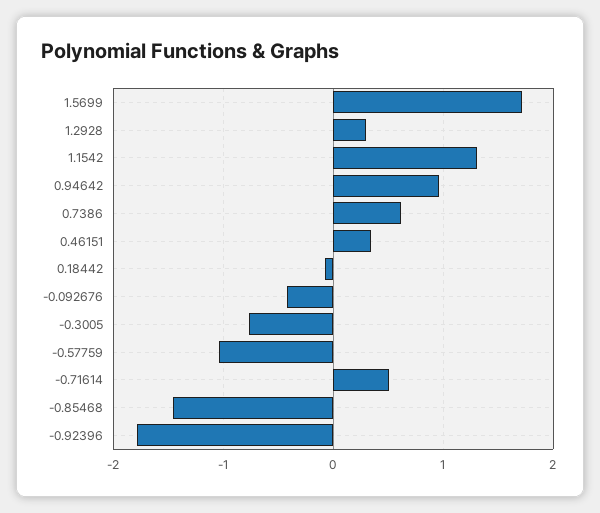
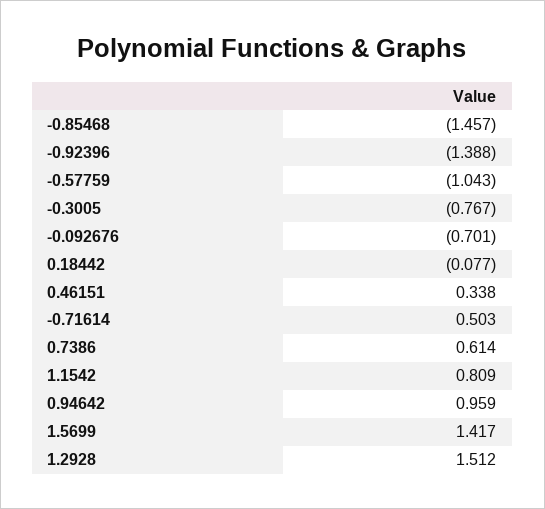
  {
-   "1.5699": 1.7,
+   "1.5699": 1.417,
-   "1.2928": 0.3,
+   "1.2928": 1.512,
-   "1.1542": 1.3,
+   "1.1542": 0.809,
    "0.94642": 0.959,
    "0.7386": 0.614,
    "0.46151": 0.338,
    "0.18442": -0.077,
-   "-0.092676": -0.4,
+   "-0.092676": -0.701,
    "-0.3005": -0.767,
    "-0.57759": -1.043,
    "-0.71614": 0.503,
    "-0.85468": -1.457,
-   "-0.92396": -1.8
+   "-0.92396": -1.388
  }

